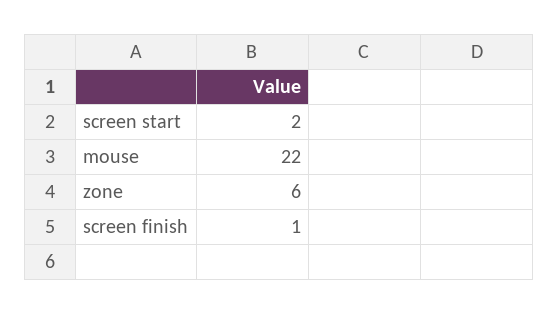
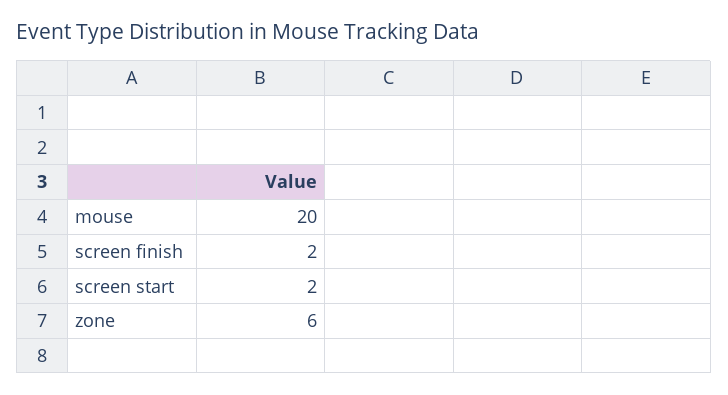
  {
    "screen start": 2,
-   "mouse": 22,
+   "mouse": 20,
    "zone": 6,
-   "screen finish": 1
+   "screen finish": 2
  }

